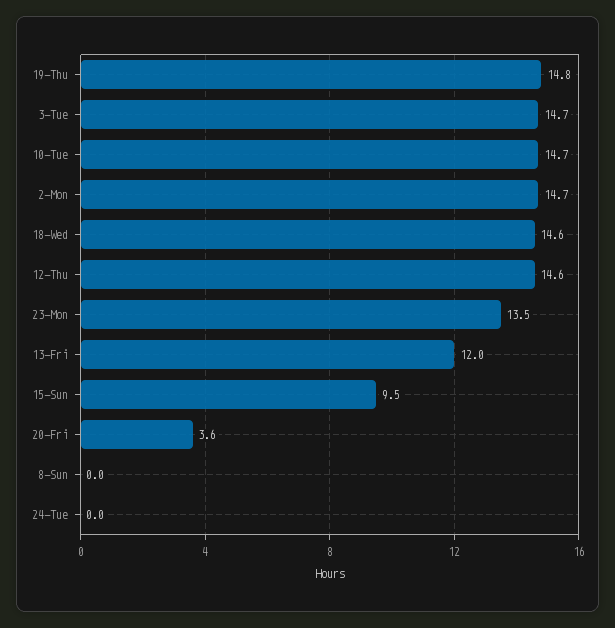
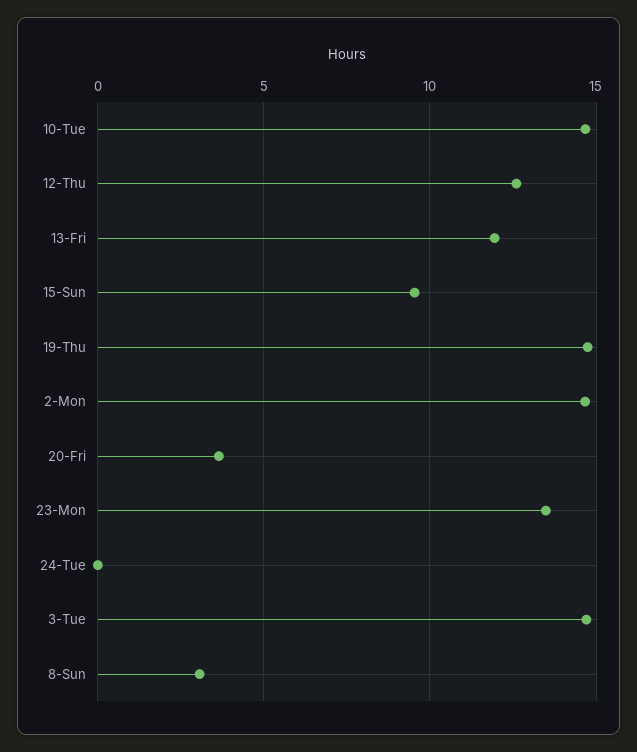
  {
    "19-Thu": 14.8,
    "3-Tue": 14.7,
    "10-Tue": 14.7,
    "2-Mon": 14.7,
-   "18-Wed": 14.6,
-   "12-Thu": 14.6,
+   "12-Thu": 12.5,
    "23-Mon": 13.5,
    "13-Fri": 12,
    "15-Sun": 9.5,
    "20-Fri": 3.6,
-   "8-Sun": 0,
+   "8-Sun": 3,
    "24-Tue": 0
  }

